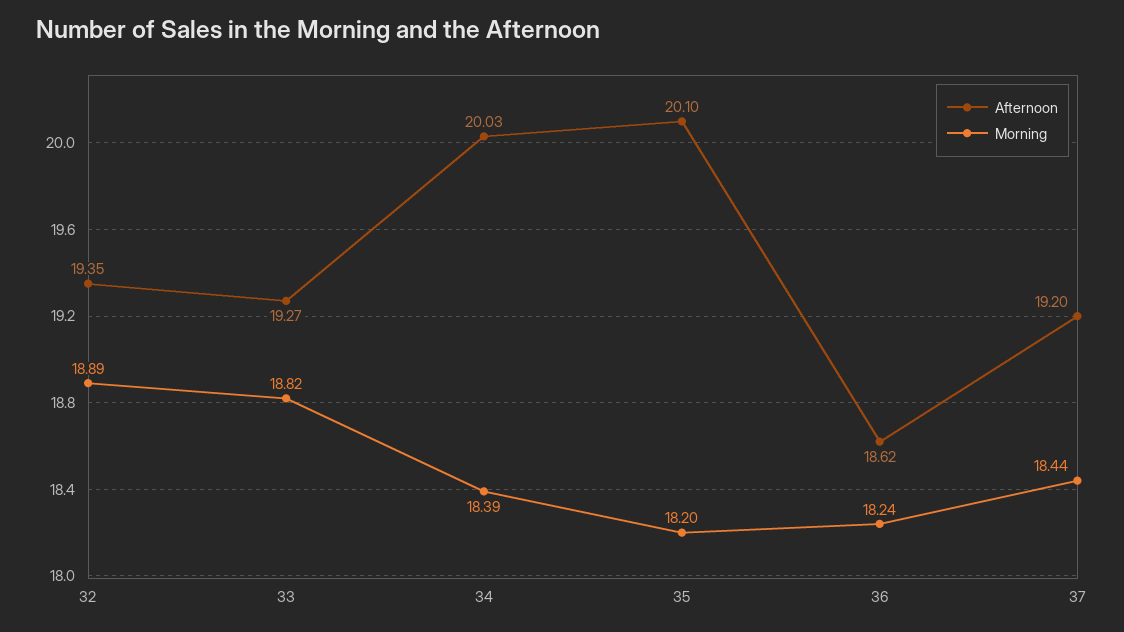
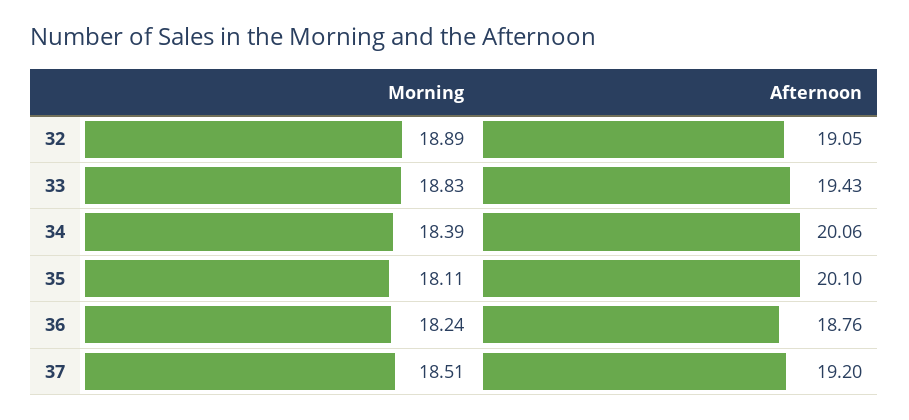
  {
    "Afternoon": {
-     "32": 19.35,
+     "32": 19.05,
-     "33": 19.27,
+     "33": 19.43,
-     "34": 20.03,
+     "34": 20.06,
      "35": 20.1,
-     "36": 18.62,
+     "36": 18.76,
      "37": 19.2
    },
    "Morning": {
      "32": 18.89,
-     "33": 18.82,
+     "33": 18.83,
      "34": 18.39,
-     "35": 18.2,
+     "35": 18.11,
      "36": 18.24,
-     "37": 18.44
+     "37": 18.51
    }
  }

